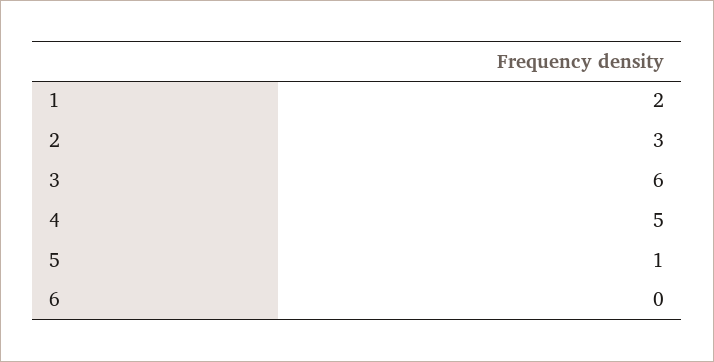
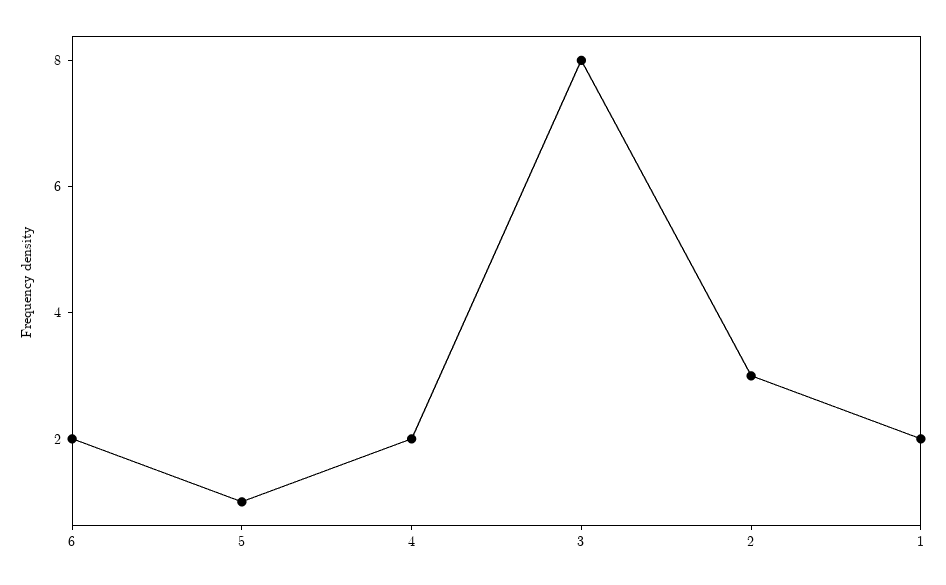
  {
    "1": 2,
    "2": 3,
-   "3": 6,
+   "3": 8,
-   "4": 5,
+   "4": 2,
    "5": 1,
-   "6": 0
+   "6": 2
  }

